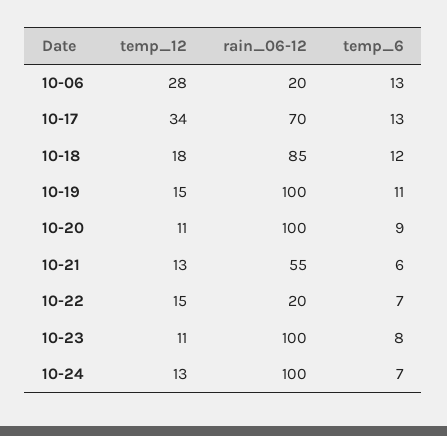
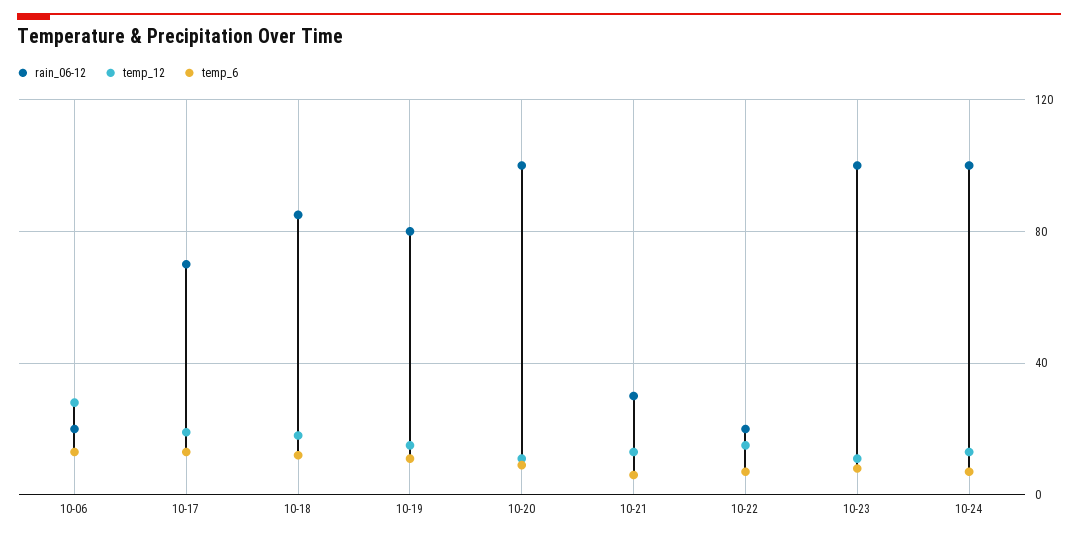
  {
    "temp_12": {
      "10-06": 28,
-     "10-17": 34,
+     "10-17": 20,
      "10-18": 18,
      "10-19": 15,
      "10-20": 11,
      "10-21": 13,
      "10-22": 15,
      "10-23": 11,
      "10-24": 13
    },
    "rain_06-12": {
      "10-06": 20,
      "10-17": 70,
      "10-18": 85,
-     "10-19": 100,
+     "10-19": 80,
      "10-20": 100,
-     "10-21": 55,
+     "10-21": 30,
      "10-22": 20,
      "10-23": 100,
      "10-24": 100
    },
    "temp_6": {
      "10-06": 13,
      "10-17": 13,
      "10-18": 12,
      "10-19": 11,
      "10-20": 9,
      "10-21": 6,
      "10-22": 7,
      "10-23": 8,
      "10-24": 7
    }
  }

